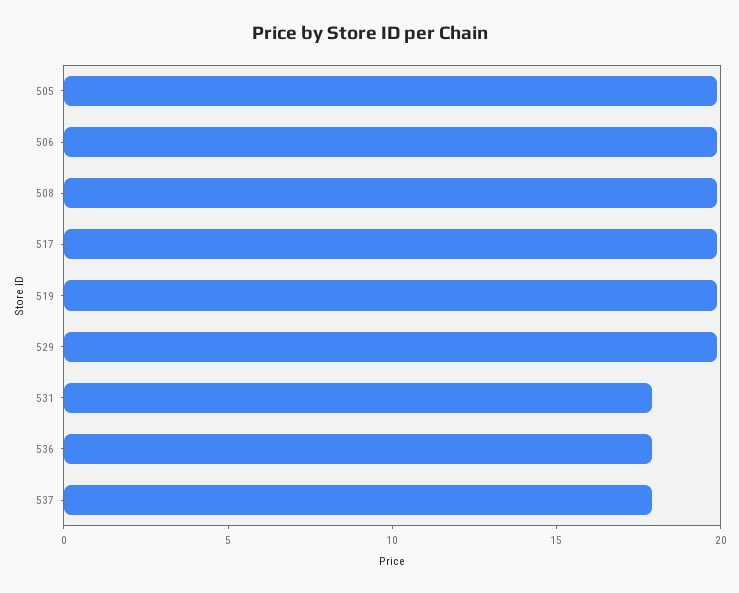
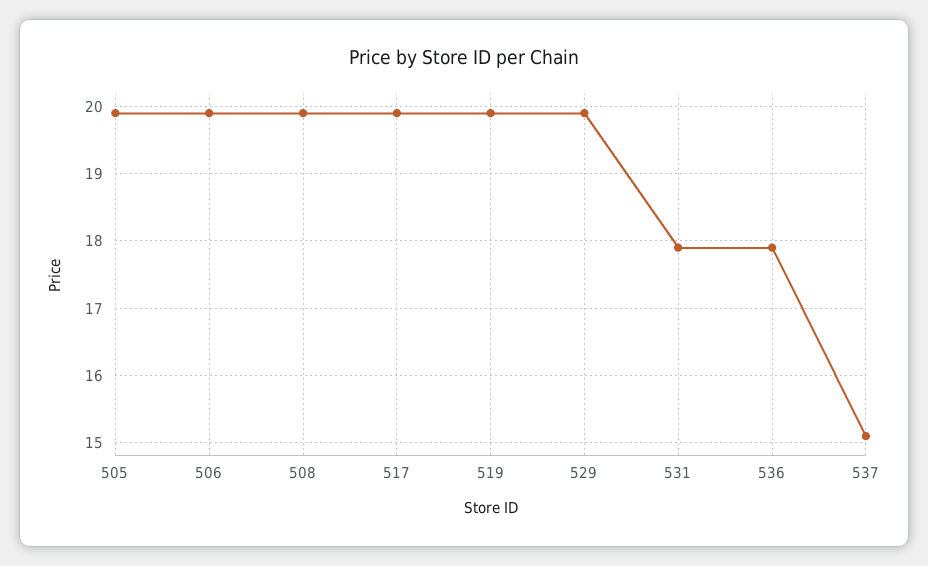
  {
    "505": 19.9,
    "506": 19.9,
    "508": 19.9,
    "517": 19.9,
    "519": 19.9,
    "529": 19.9,
    "531": 17.9,
    "536": 17.9,
-   "537": 18
+   "537": 15.1
  }

